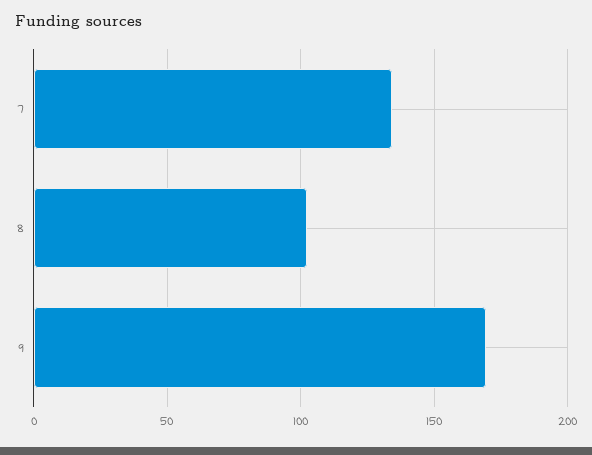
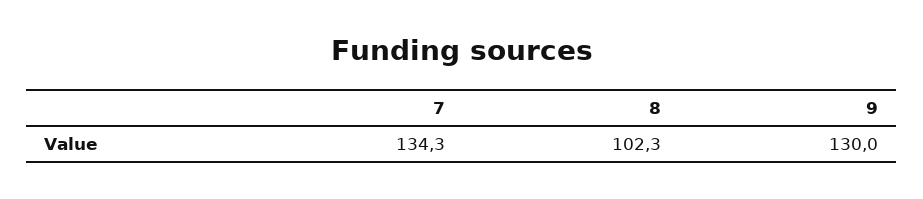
  {
    "7": 134.3,
    "8": 102.3,
-   "9": 170
+   "9": 130
  }

